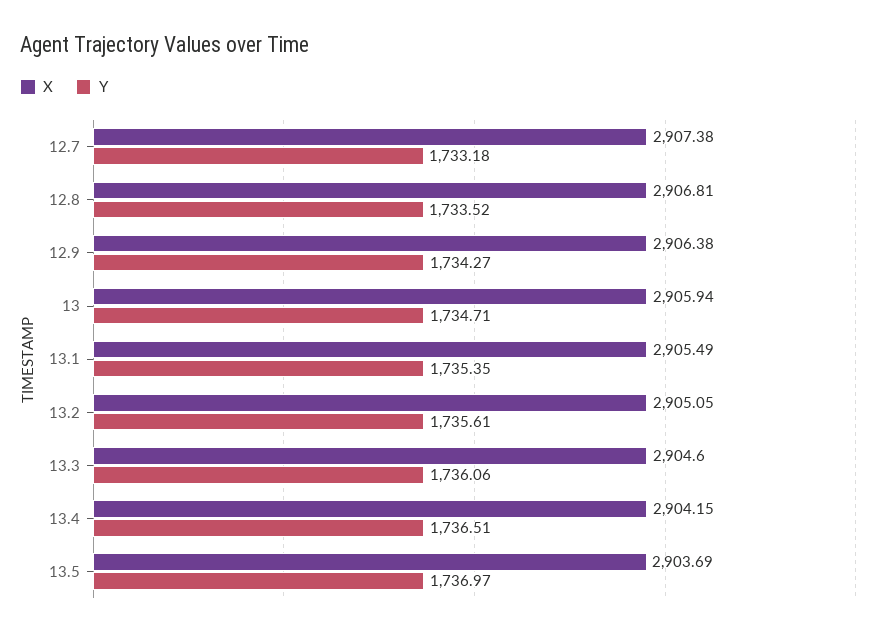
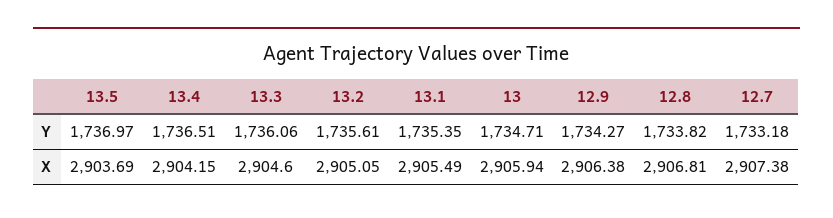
  {
    "X": {
      "12.7": 2907.38,
      "12.8": 2906.81,
      "12.9": 2906.38,
      "13": 2905.94,
      "13.1": 2905.49,
      "13.2": 2905.05,
      "13.3": 2904.6,
      "13.4": 2904.15,
      "13.5": 2903.69
    },
    "Y": {
      "12.7": 1733.18,
-     "12.8": 1733.52,
+     "12.8": 1733.82,
      "12.9": 1734.27,
      "13": 1734.71,
      "13.1": 1735.35,
      "13.2": 1735.61,
      "13.3": 1736.06,
      "13.4": 1736.51,
      "13.5": 1736.97
    }
  }

